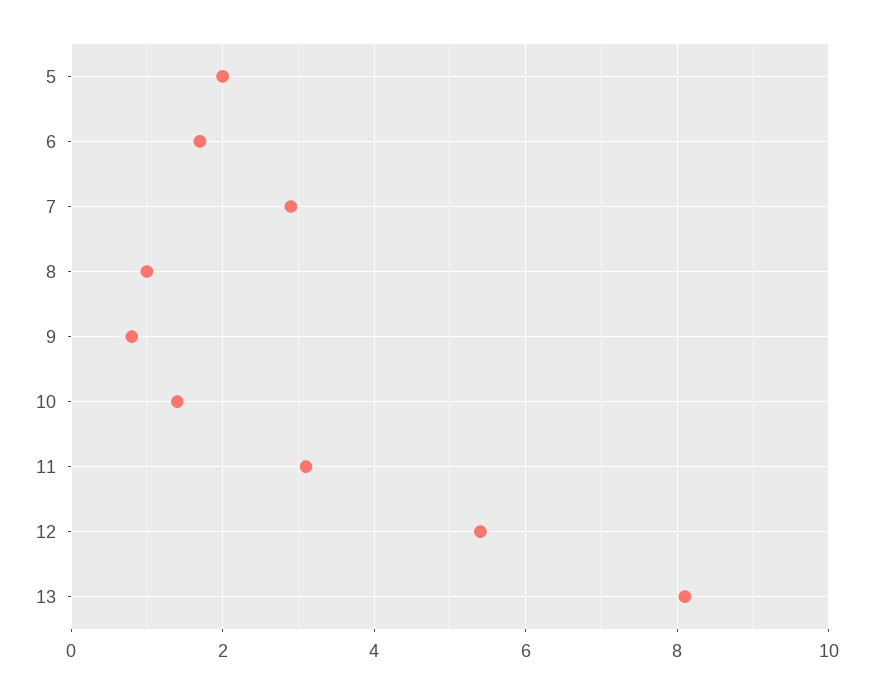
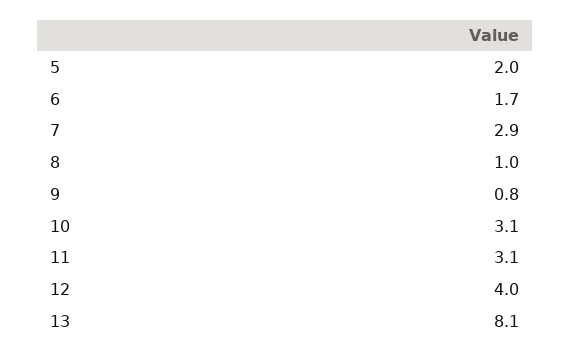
  {
    "5": 2,
    "6": 1.7,
    "7": 2.9,
    "8": 1,
    "9": 0.8,
-   "10": 1.5,
+   "10": 3.1,
    "11": 3.1,
-   "12": 5.5,
+   "12": 4,
    "13": 8.1
  }

